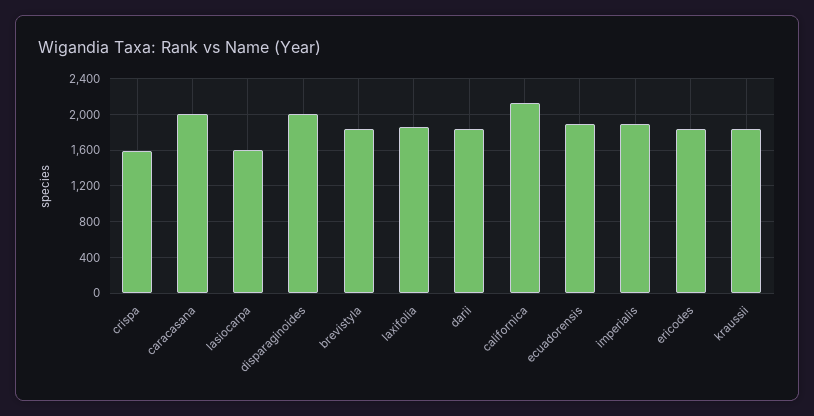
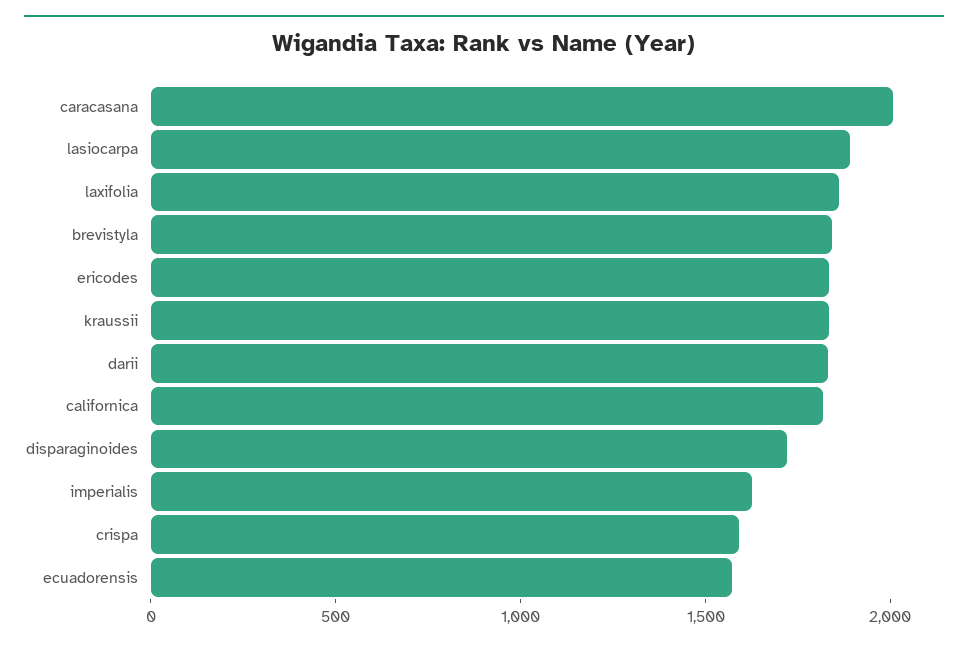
  {
    "crispa": 1600,
    "caracasana": 2000,
-   "lasiocarpa": 1600,
+   "lasiocarpa": 1900,
-   "disparaginoides": 2000,
+   "disparaginoides": 1700,
    "brevistyla": 1800,
    "laxifolia": 1900,
    "darii": 1800,
-   "californica": 2100,
+   "californica": 1800,
-   "ecuadorensis": 1900,
+   "ecuadorensis": 1600,
-   "imperialis": 1900,
+   "imperialis": 1600,
    "ericodes": 1800,
    "kraussii": 1800
  }

